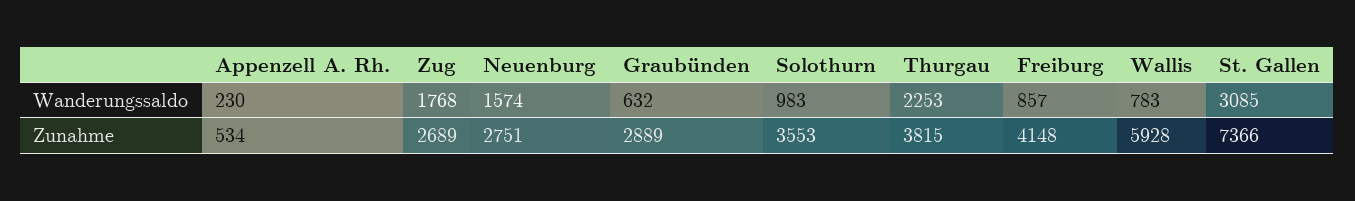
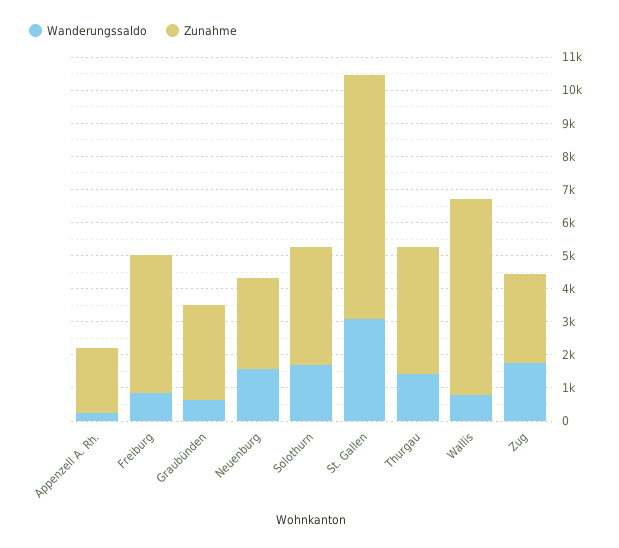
  {
    "Wanderungssaldo": {
      "Appenzell A. Rh.": 230,
      "Zug": 1768,
      "Neuenburg": 1574,
      "Graubünden": 632,
-     "Solothurn": 983,
+     "Solothurn": 1750,
-     "Thurgau": 2253,
+     "Thurgau": 1500,
      "Freiburg": 857,
      "Wallis": 783,
      "St. Gallen": 3085
    },
    "Zunahme": {
-     "Appenzell A. Rh.": 534,
+     "Appenzell A. Rh.": 2000,
      "Zug": 2689,
      "Neuenburg": 2751,
      "Graubünden": 2889,
      "Solothurn": 3553,
      "Thurgau": 3815,
      "Freiburg": 4148,
      "Wallis": 5928,
      "St. Gallen": 7366
    }
  }

